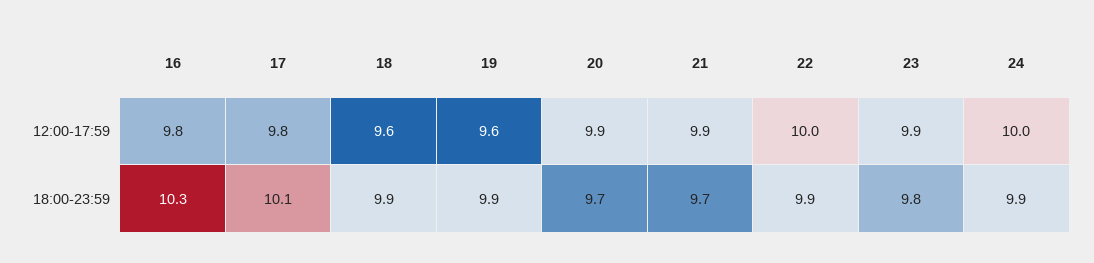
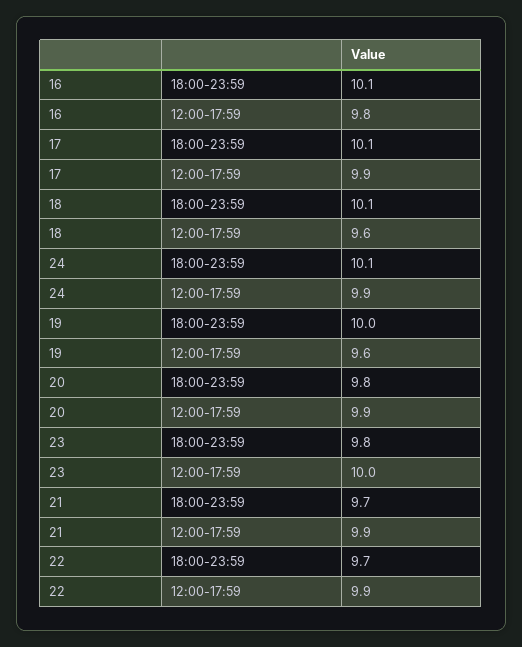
  {
    "16": {
      "12:00-17:59": 9.8,
-     "18:00-23:59": 10.3
+     "18:00-23:59": 10.1
    },
    "17": {
-     "12:00-17:59": 9.8,
+     "12:00-17:59": 9.9,
      "18:00-23:59": 10.1
    },
    "18": {
      "12:00-17:59": 9.6,
-     "18:00-23:59": 9.9
+     "18:00-23:59": 10.1
    },
    "19": {
      "12:00-17:59": 9.6,
-     "18:00-23:59": 9.9
+     "18:00-23:59": 10
    },
    "20": {
      "12:00-17:59": 9.9,
-     "18:00-23:59": 9.7
+     "18:00-23:59": 9.8
    },
    "21": {
      "12:00-17:59": 9.9,
      "18:00-23:59": 9.7
    },
    "22": {
-     "12:00-17:59": 10,
+     "12:00-17:59": 9.9,
-     "18:00-23:59": 9.9
+     "18:00-23:59": 9.7
    },
    "23": {
-     "12:00-17:59": 9.9,
+     "12:00-17:59": 10,
      "18:00-23:59": 9.8
    },
    "24": {
-     "12:00-17:59": 10,
+     "12:00-17:59": 9.9,
-     "18:00-23:59": 9.9
+     "18:00-23:59": 10.1
    }
  }

